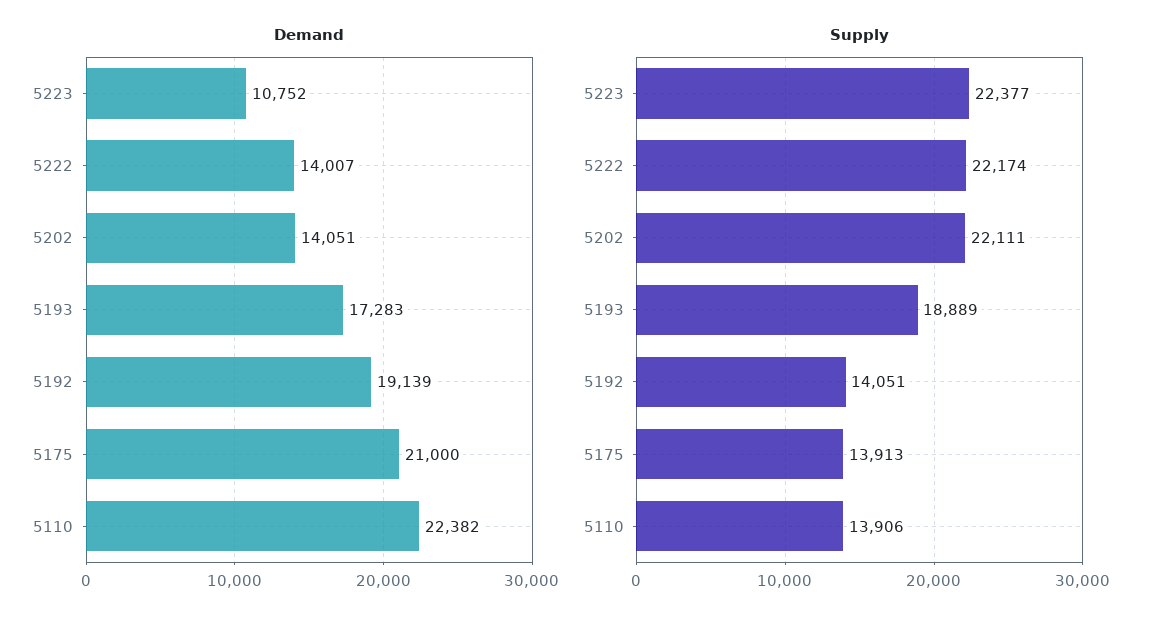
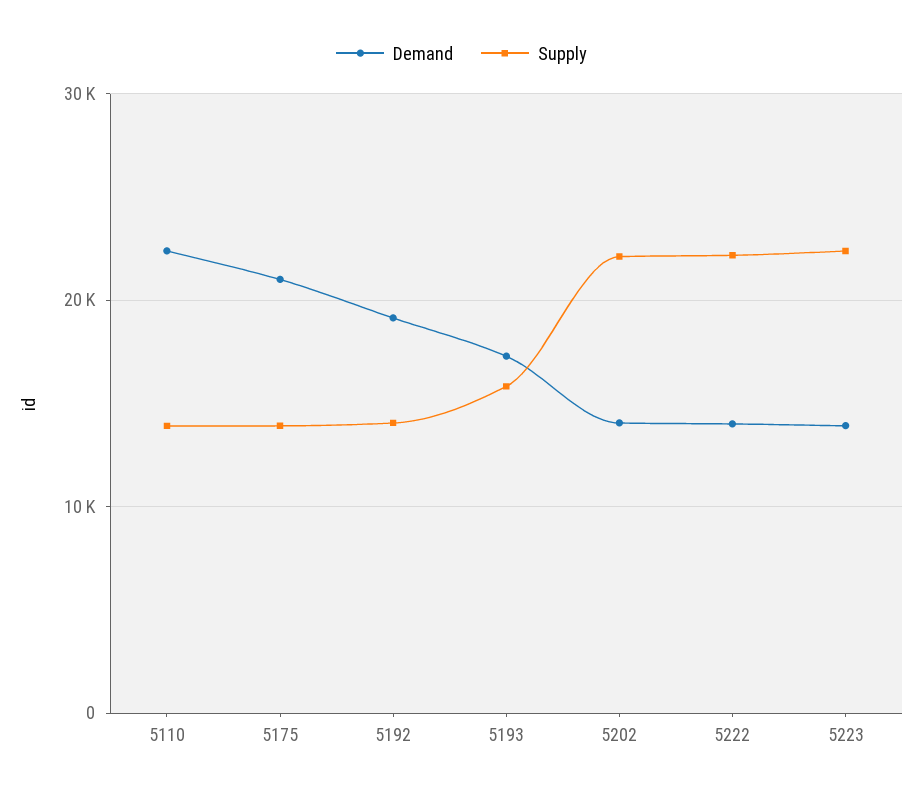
  {
    "Demand": {
-     "5223": 10752,
+     "5223": 14000,
      "5222": 14007,
      "5202": 14051,
      "5193": 17283,
      "5192": 19139,
      "5175": 21000,
      "5110": 22382
    },
    "Supply": {
      "5223": 22377,
      "5222": 22174,
      "5202": 22111,
-     "5193": 18889,
+     "5193": 16000,
      "5192": 14051,
      "5175": 13913,
      "5110": 13906
    }
  }

